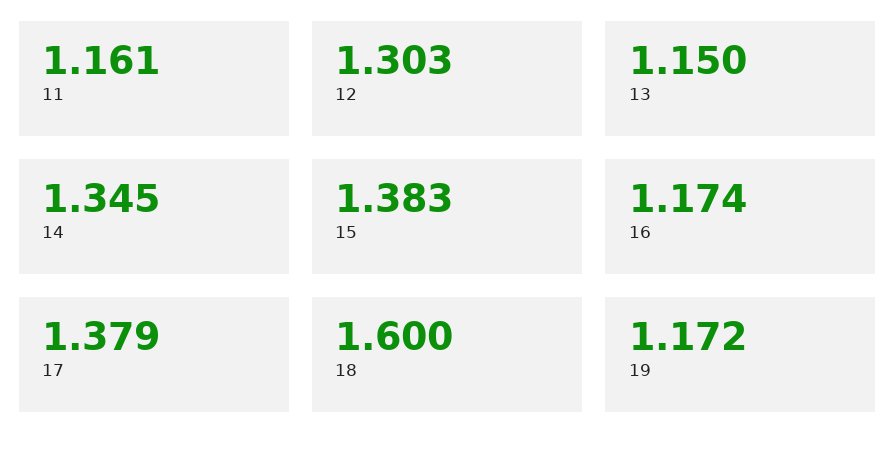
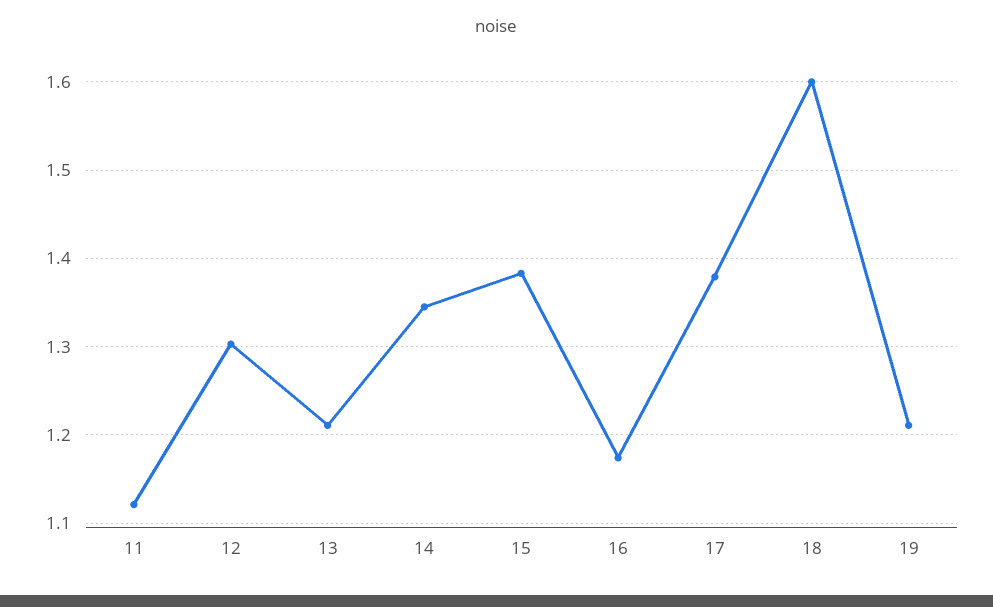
  {
-   "11": 1.161,
+   "11": 1.12,
    "12": 1.303,
-   "13": 1.15,
+   "13": 1.21,
    "14": 1.345,
    "15": 1.383,
    "16": 1.174,
    "17": 1.379,
    "18": 1.6,
-   "19": 1.172
+   "19": 1.21
  }

